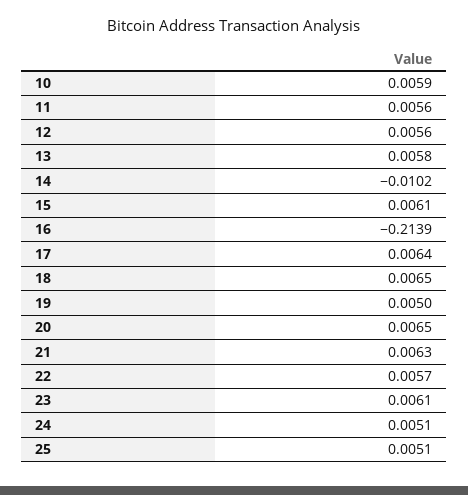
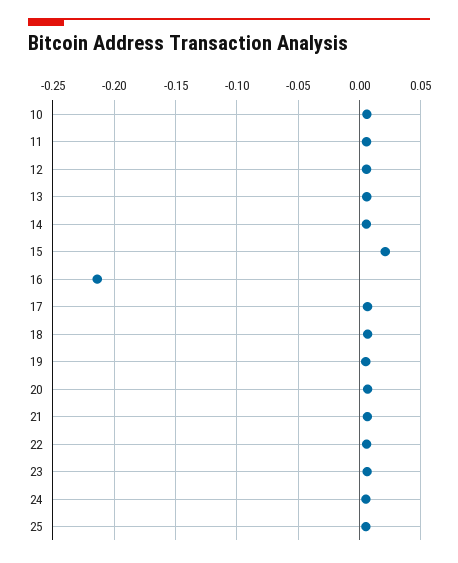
  {
    "10": 0.0059,
    "11": 0.0056,
    "12": 0.0056,
    "13": 0.0058,
-   "14": -0.0102,
+   "14": 0.005,
-   "15": 0.0061,
+   "15": 0.02,
    "16": -0.2139,
    "17": 0.0064,
    "18": 0.0065,
    "19": 0.005,
    "20": 0.0065,
    "21": 0.0063,
    "22": 0.0057,
    "23": 0.0061,
    "24": 0.0051,
    "25": 0.0051
  }

